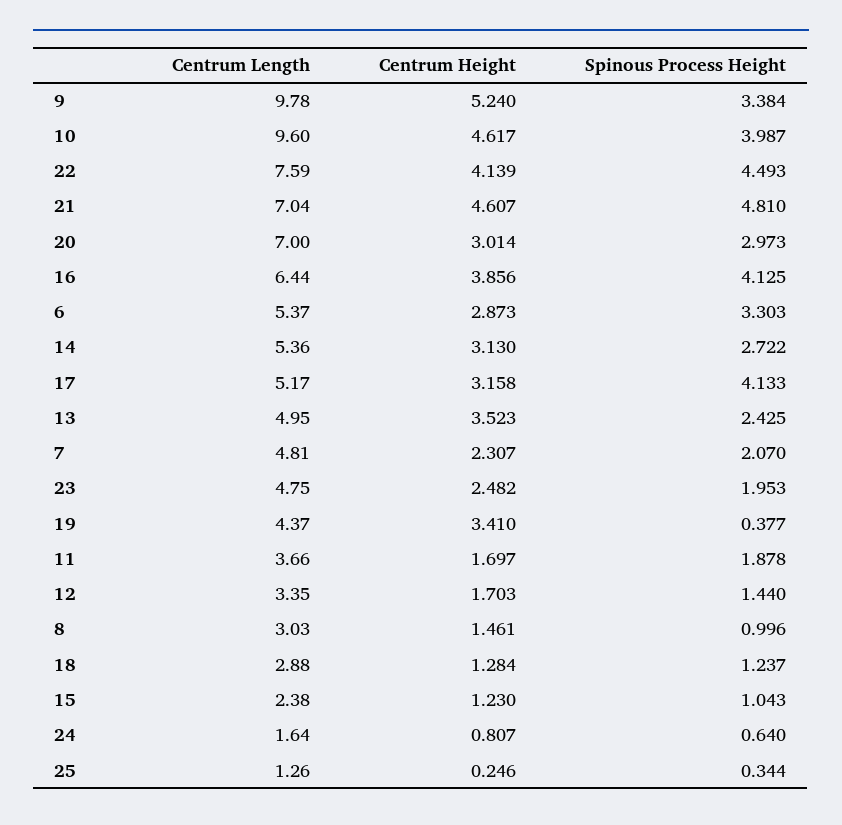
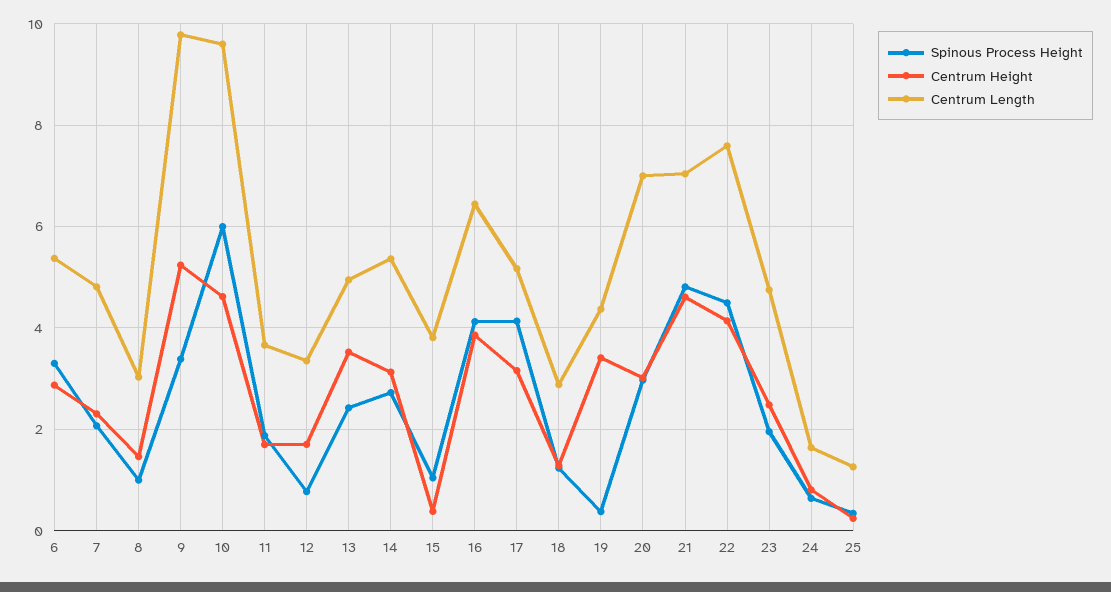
  {
    "Centrum Length": {
      "9": 9.78,
      "10": 9.6,
      "22": 7.59,
      "21": 7.04,
      "20": 7,
      "16": 6.44,
      "6": 5.37,
      "14": 5.36,
      "17": 5.17,
      "13": 4.95,
      "7": 4.81,
      "23": 4.75,
      "19": 4.37,
      "11": 3.66,
      "12": 3.35,
      "8": 3.03,
      "18": 2.88,
-     "15": 2.38,
+     "15": 3.8,
      "24": 1.64,
      "25": 1.26
    },
    "Centrum Height": {
      "9": 5.24,
      "10": 4.617,
      "22": 4.139,
      "21": 4.607,
      "20": 3.014,
      "16": 3.856,
      "6": 2.873,
      "14": 3.13,
      "17": 3.158,
      "13": 3.523,
      "7": 2.307,
      "23": 2.482,
      "19": 3.41,
      "11": 1.697,
      "12": 1.703,
      "8": 1.461,
      "18": 1.284,
-     "15": 1.23,
+     "15": 0.4,
      "24": 0.807,
      "25": 0.246
    },
    "Spinous Process Height": {
      "9": 3.384,
-     "10": 3.987,
+     "10": 6,
      "22": 4.493,
      "21": 4.81,
      "20": 2.973,
      "16": 4.125,
      "6": 3.303,
      "14": 2.722,
      "17": 4.133,
      "13": 2.425,
      "7": 2.07,
      "23": 1.953,
      "19": 0.377,
      "11": 1.878,
-     "12": 1.44,
+     "12": 0.8,
      "8": 0.996,
      "18": 1.237,
      "15": 1.043,
      "24": 0.64,
      "25": 0.344
    }
  }

